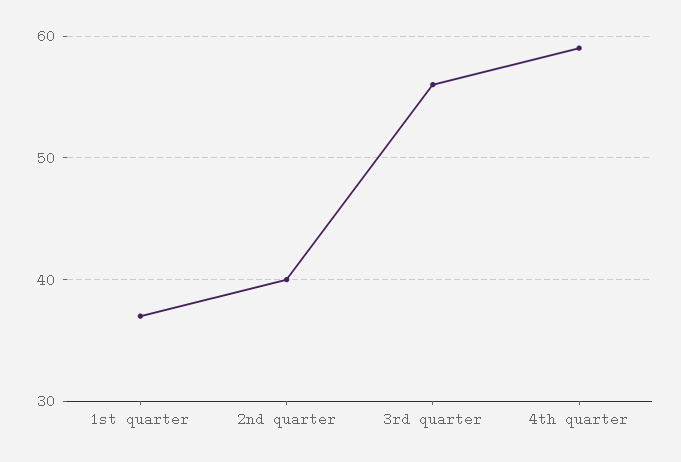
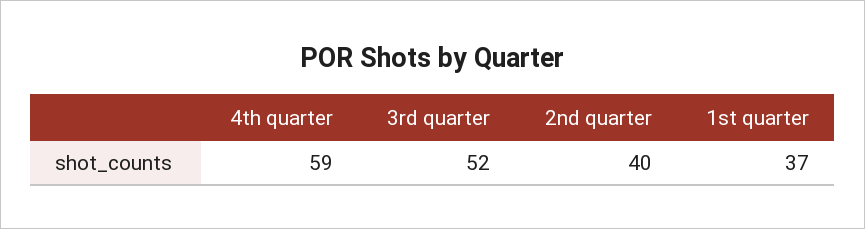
  {
    "1st quarter": 37,
    "2nd quarter": 40,
-   "3rd quarter": 56,
+   "3rd quarter": 52,
    "4th quarter": 59
  }

